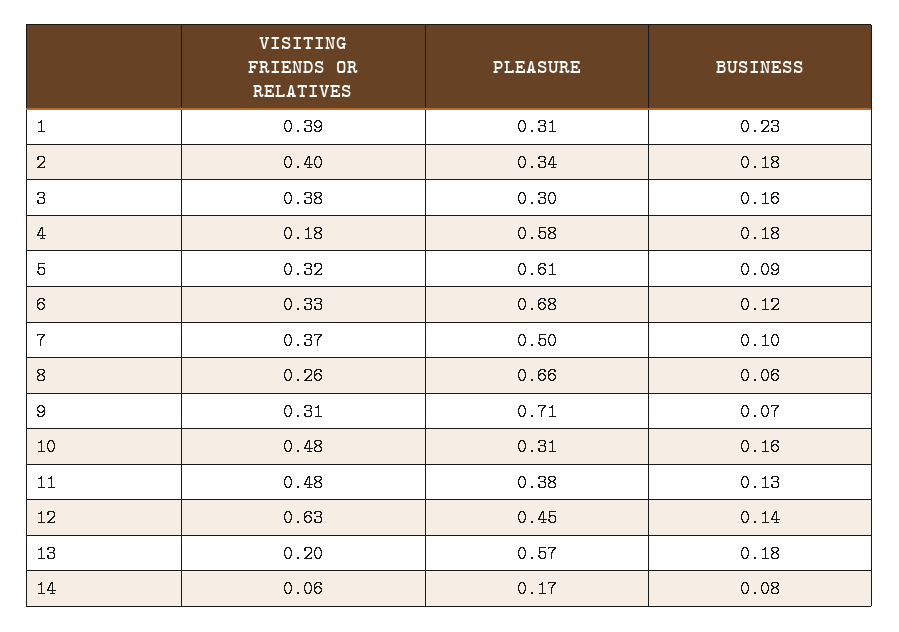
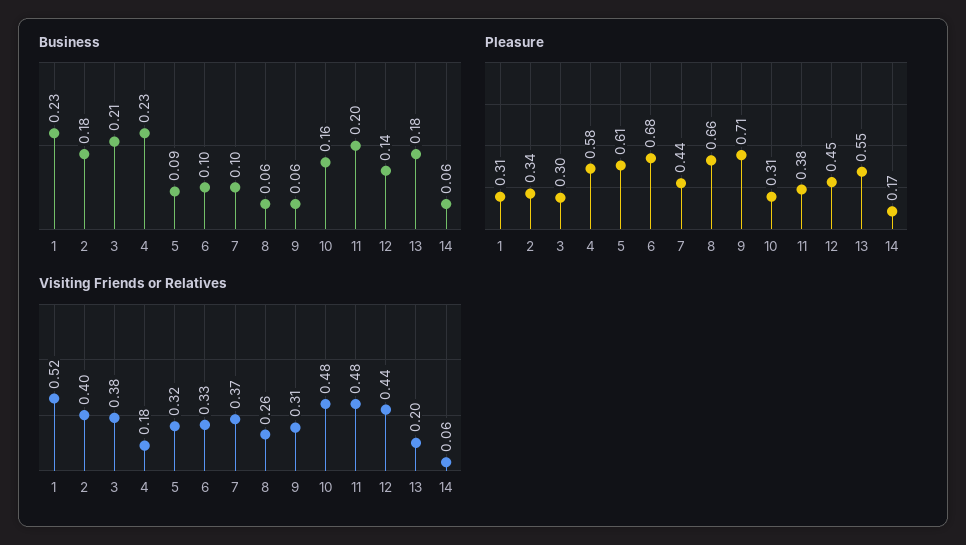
  {
    "VISITING FRIENDS OR RELATIVES": {
-     "1": 0.39,
+     "1": 0.52,
      "2": 0.4,
      "3": 0.38,
      "4": 0.18,
      "5": 0.32,
      "6": 0.33,
      "7": 0.37,
      "8": 0.26,
      "9": 0.31,
      "10": 0.48,
      "11": 0.48,
-     "12": 0.63,
+     "12": 0.44,
      "13": 0.2,
      "14": 0.06
    },
    "PLEASURE": {
      "1": 0.31,
      "2": 0.34,
      "3": 0.3,
      "4": 0.58,
      "5": 0.61,
      "6": 0.68,
-     "7": 0.5,
+     "7": 0.44,
      "8": 0.66,
      "9": 0.71,
      "10": 0.31,
      "11": 0.38,
      "12": 0.45,
-     "13": 0.57,
+     "13": 0.55,
      "14": 0.17
    },
    "BUSINESS": {
      "1": 0.23,
      "2": 0.18,
-     "3": 0.16,
+     "3": 0.21,
-     "4": 0.18,
+     "4": 0.23,
      "5": 0.09,
-     "6": 0.12,
+     "6": 0.1,
      "7": 0.1,
      "8": 0.06,
-     "9": 0.07,
+     "9": 0.06,
      "10": 0.16,
-     "11": 0.13,
+     "11": 0.2,
      "12": 0.14,
      "13": 0.18,
-     "14": 0.08
+     "14": 0.06
    }
  }

